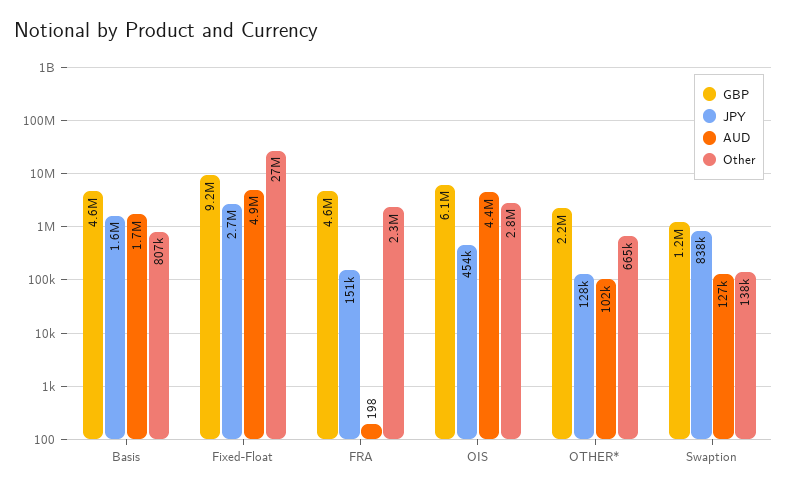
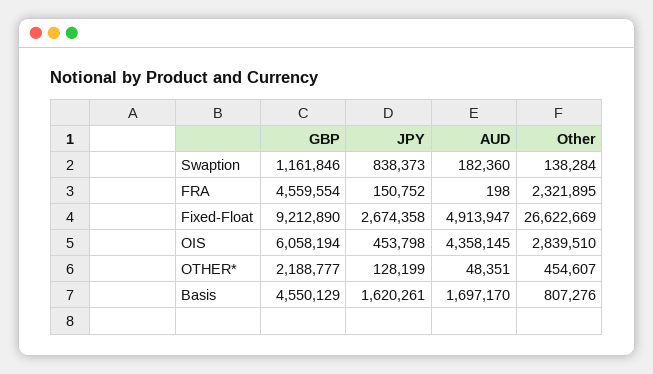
  {
    "GBP": {
      "Basis": 4550129,
      "Fixed-Float": 9212890,
      "FRA": 4559554,
      "OIS": 6058194,
      "OTHER*": 2188777,
      "Swaption": 1161846
    },
    "JPY": {
      "Basis": 1620261,
      "Fixed-Float": 2674358,
      "FRA": 150752,
      "OIS": 453798,
      "OTHER*": 128199,
      "Swaption": 838373
    },
    "AUD": {
      "Basis": 1697170,
      "Fixed-Float": 4913947,
      "FRA": 198,
      "OIS": 4358145,
-     "OTHER*": 102000,
+     "OTHER*": 48351,
-     "Swaption": 127000
+     "Swaption": 182360
    },
    "Other": {
      "Basis": 807276,
      "Fixed-Float": 26622669,
      "FRA": 2321895,
      "OIS": 2839510,
-     "OTHER*": 665000,
+     "OTHER*": 454607,
      "Swaption": 138284
    }
  }

